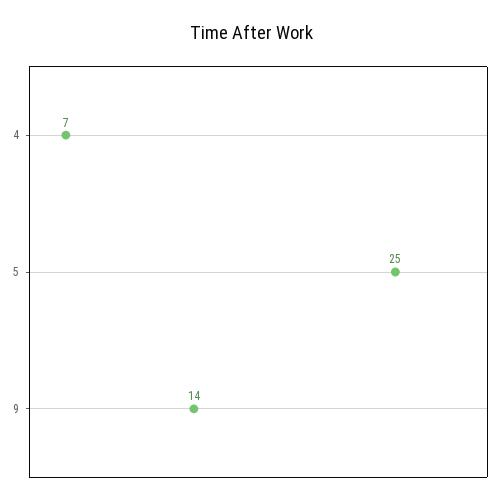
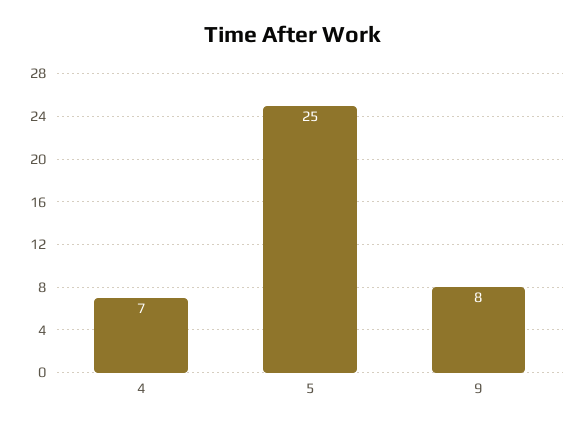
  {
    "4": 7,
    "5": 25,
-   "9": 14
+   "9": 8
  }

